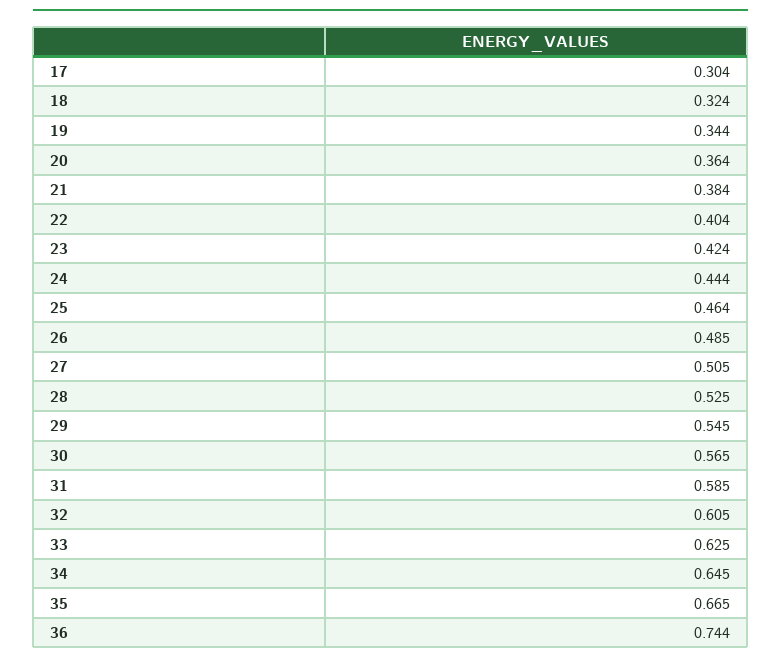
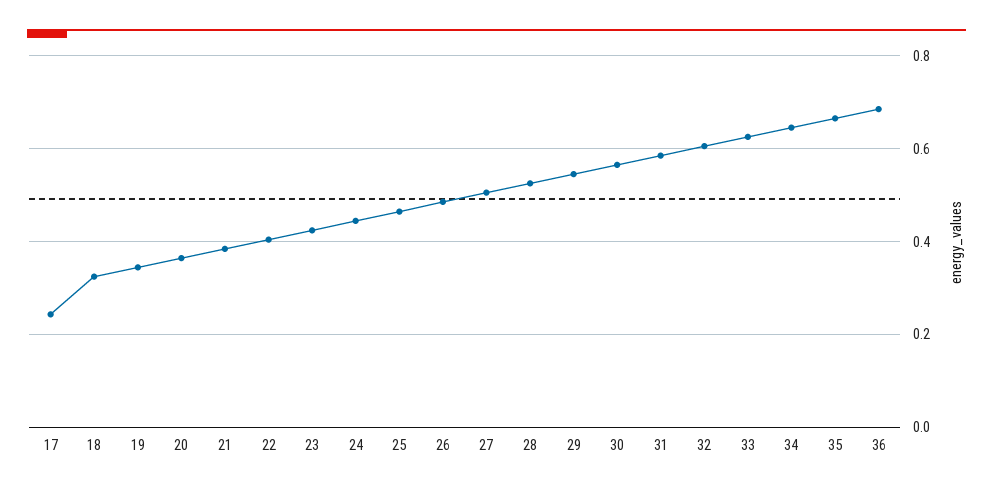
  {
-   "17": 0.304,
+   "17": 0.24,
    "18": 0.324,
    "19": 0.344,
    "20": 0.364,
    "21": 0.384,
    "22": 0.404,
    "23": 0.424,
    "24": 0.444,
    "25": 0.464,
    "26": 0.485,
    "27": 0.505,
    "28": 0.525,
    "29": 0.545,
    "30": 0.565,
    "31": 0.585,
    "32": 0.605,
    "33": 0.625,
    "34": 0.645,
    "35": 0.665,
-   "36": 0.744
+   "36": 0.68
  }

